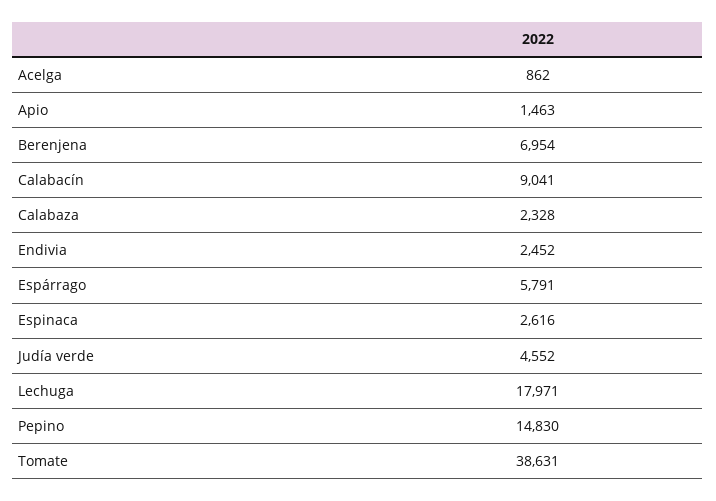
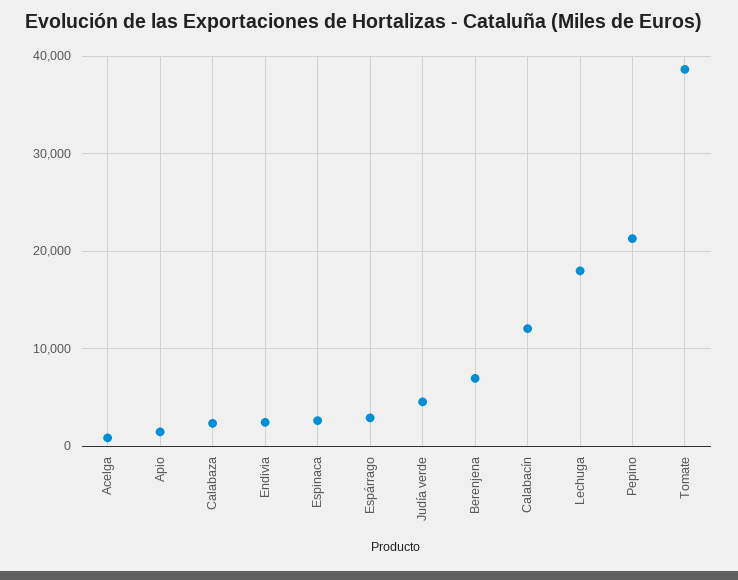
  {
    "Acelga": 862,
    "Apio": 1463,
    "Berenjena": 6954,
-   "Calabacín": 9041,
+   "Calabacín": 12000,
    "Calabaza": 2328,
    "Endivia": 2452,
-   "Espárrago": 5791,
+   "Espárrago": 3000,
    "Espinaca": 2616,
    "Judía verde": 4552,
    "Lechuga": 17971,
-   "Pepino": 14830,
+   "Pepino": 21000,
    "Tomate": 38631
  }

